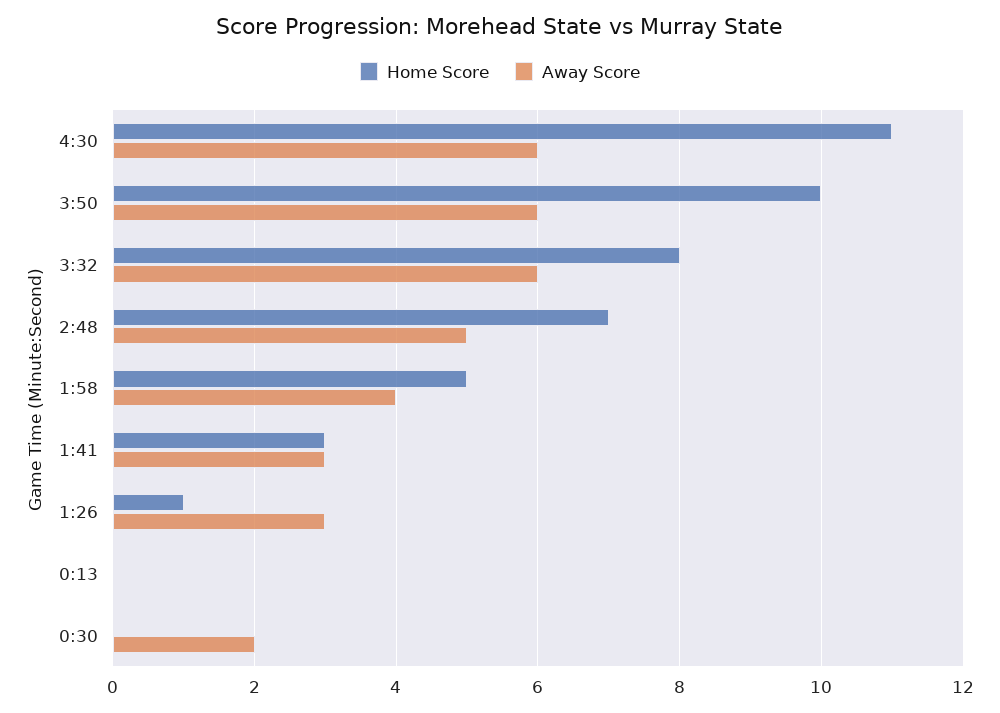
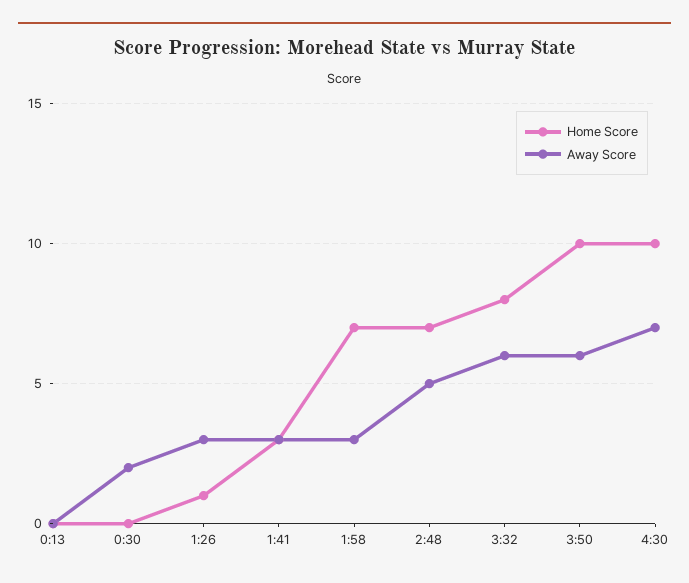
  {
    "Home Score": {
-     "4:30": 11,
+     "4:30": 10,
      "3:50": 10,
      "3:32": 8,
      "2:48": 7,
-     "1:58": 5,
+     "1:58": 7,
      "1:41": 3,
      "1:26": 1,
      "0:13": 0,
      "0:30": 0
    },
    "Away Score": {
-     "4:30": 6,
+     "4:30": 7,
      "3:50": 6,
      "3:32": 6,
      "2:48": 5,
-     "1:58": 4,
+     "1:58": 3,
      "1:41": 3,
      "1:26": 3,
      "0:13": 0,
      "0:30": 2
    }
  }

